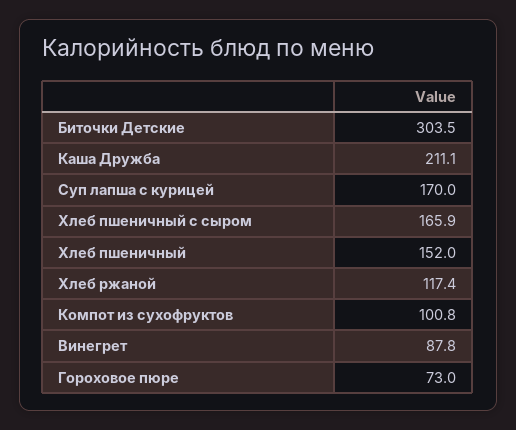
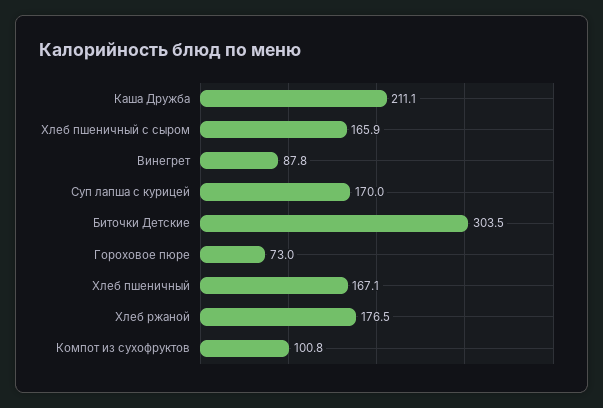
  {
    "Биточки Детские": 303.5,
    "Каша Дружба": 211.1,
    "Суп лапша с курицей": 170,
    "Хлеб пшеничный с сыром": 165.9,
-   "Хлеб пшеничный": 152,
+   "Хлеб пшеничный": 167.1,
-   "Хлеб ржаной": 117.4,
+   "Хлеб ржаной": 176.5,
    "Компот из сухофруктов": 100.8,
    "Винегрет": 87.8,
    "Гороховое пюре": 73
  }

